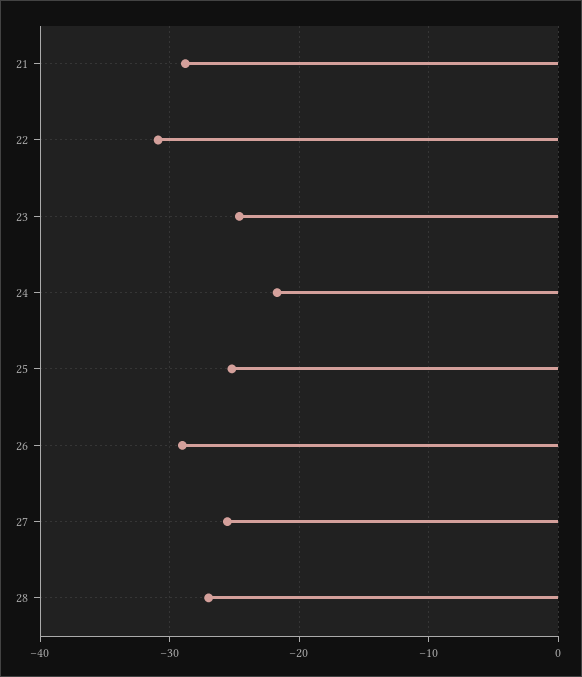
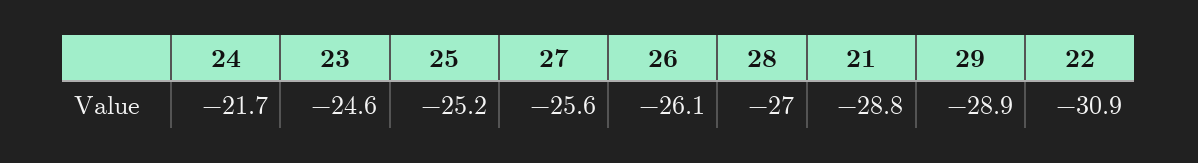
  {
    "21": -28.8,
    "22": -30.9,
    "23": -24.6,
    "24": -21.7,
    "25": -25.2,
-   "26": -29,
+   "26": -26.1,
    "27": -25.6,
-   "28": -27
+   "28": -27,
+   "29": -28.9
  }

